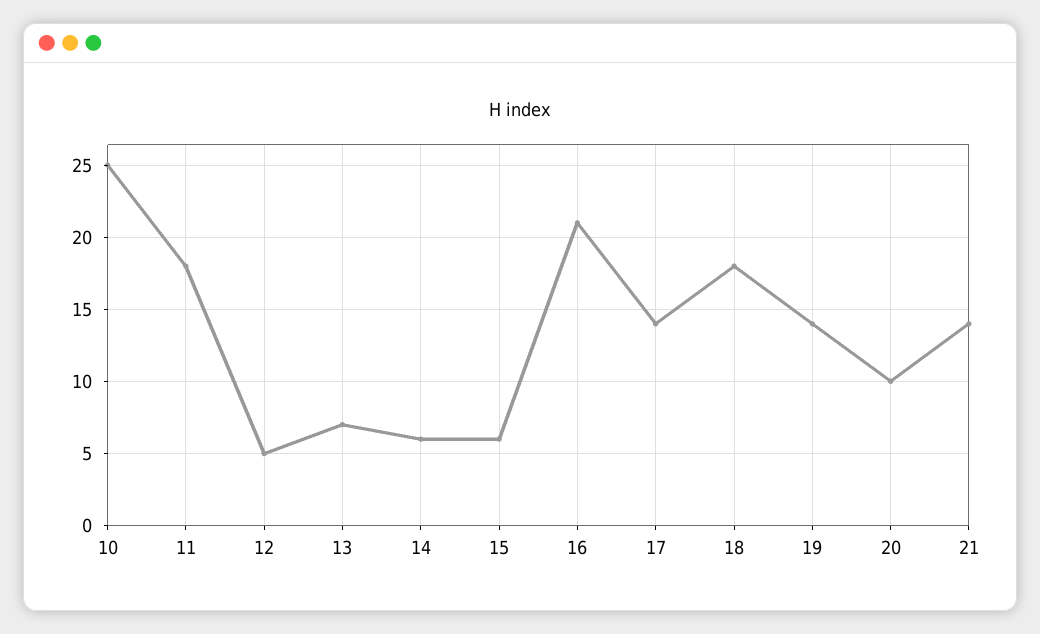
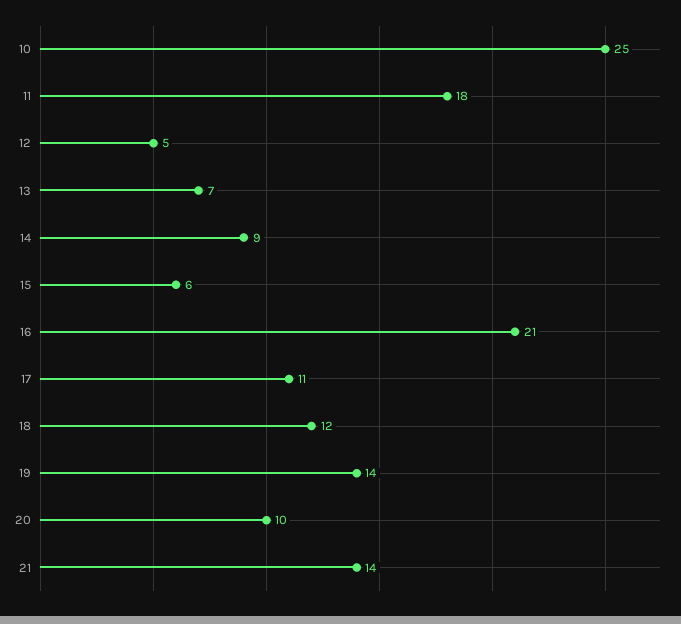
  {
    "10": 25,
    "11": 18,
    "12": 5,
    "13": 7,
-   "14": 6,
+   "14": 9,
    "15": 6,
    "16": 21,
-   "17": 14,
+   "17": 11,
-   "18": 18,
+   "18": 12,
    "19": 14,
    "20": 10,
    "21": 14
  }

